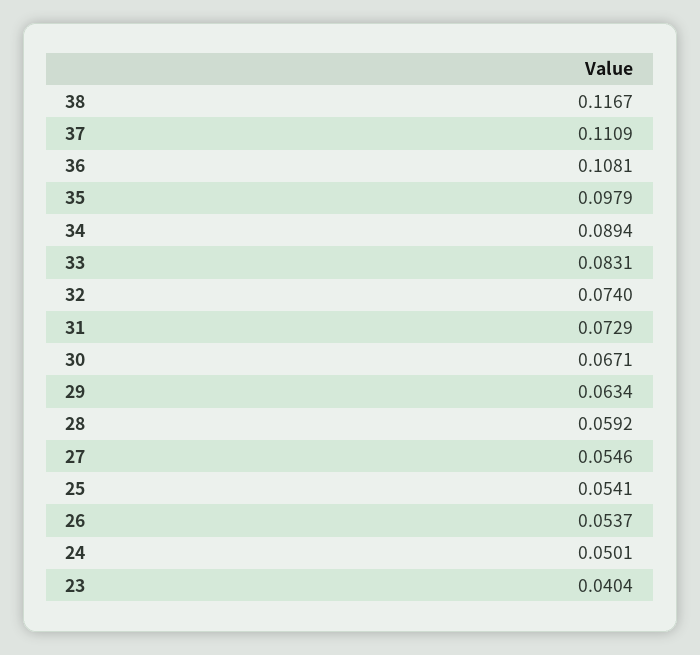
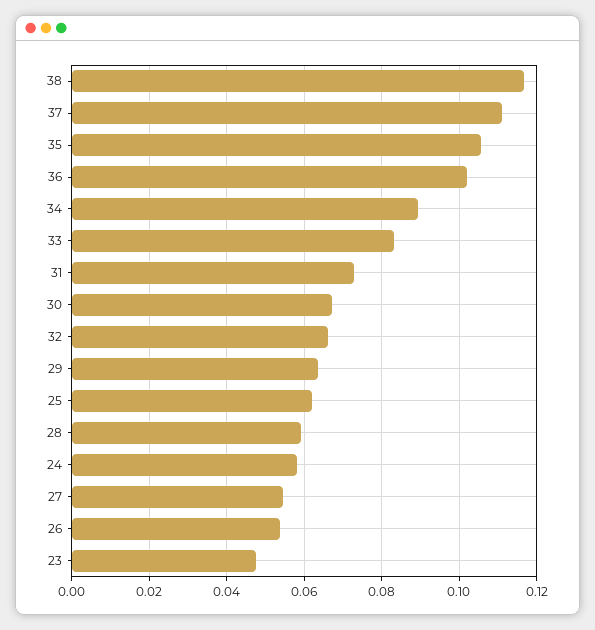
  {
    "38": 0.1167,
    "37": 0.1109,
-   "36": 0.1081,
+   "36": 0.102,
-   "35": 0.0979,
+   "35": 0.106,
    "34": 0.0894,
    "33": 0.0831,
-   "32": 0.074,
+   "32": 0.066,
    "31": 0.0729,
    "30": 0.0671,
    "29": 0.0634,
    "28": 0.0592,
    "27": 0.0546,
-   "25": 0.0541,
+   "25": 0.062,
    "26": 0.0537,
-   "24": 0.0501,
+   "24": 0.058,
-   "23": 0.0404
+   "23": 0.048
  }

